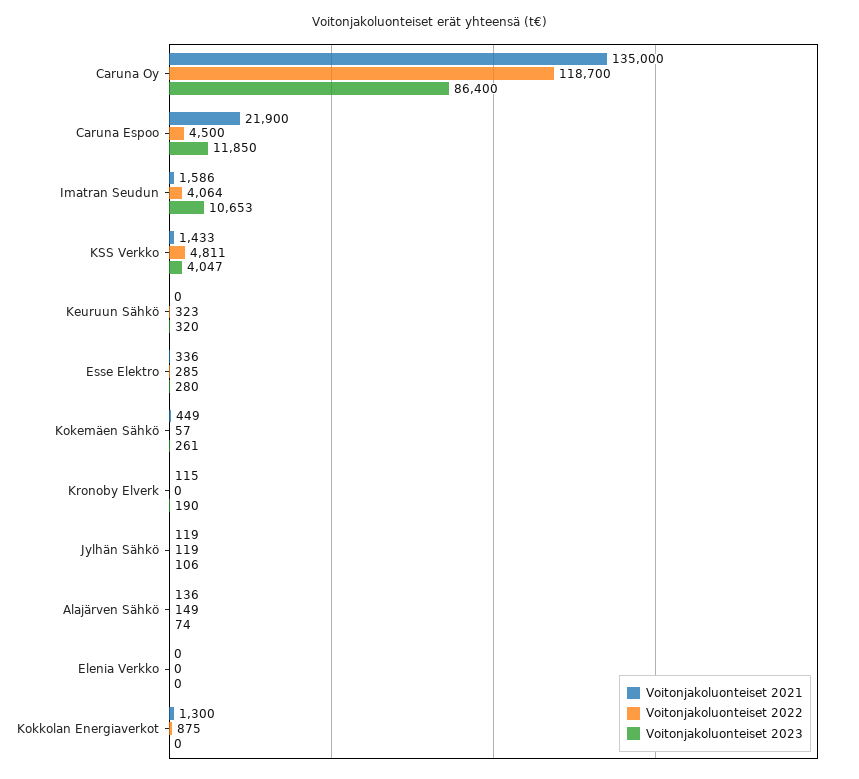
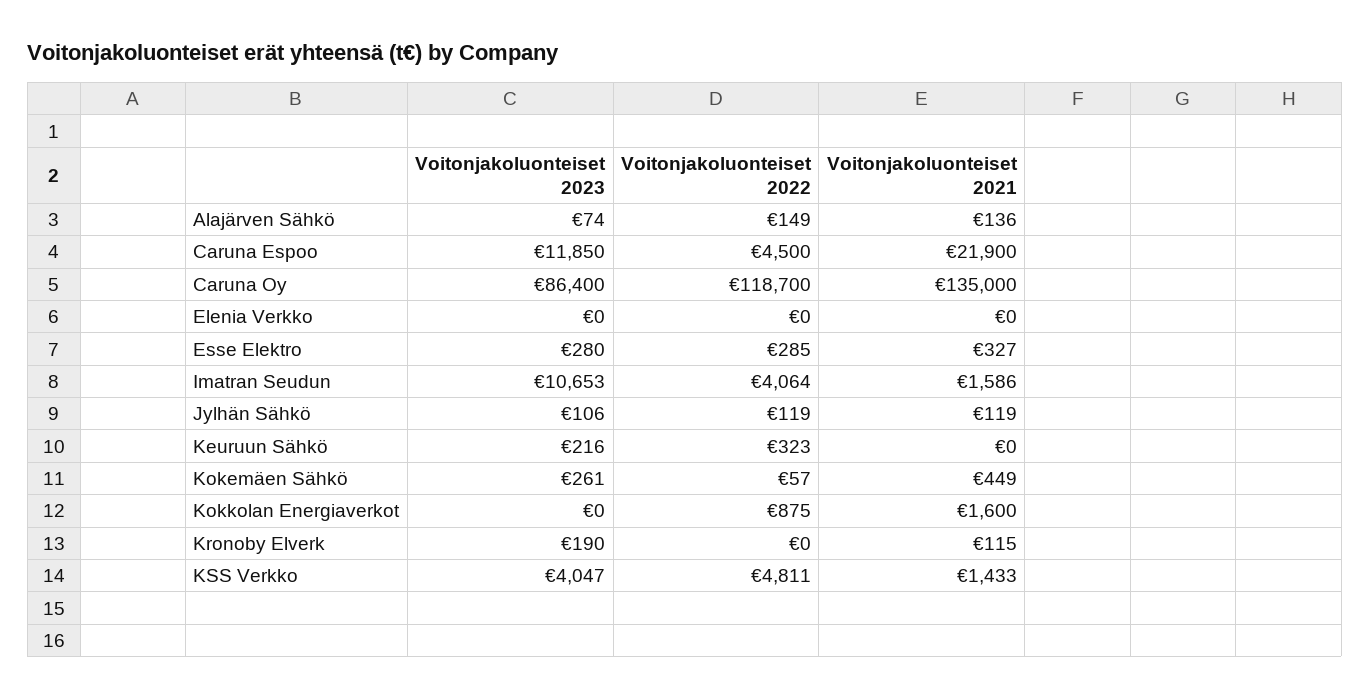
  {
    "Voitonjakoluonteiset 2021": {
      "Caruna Oy": 135000,
      "Caruna Espoo": 21900,
      "Imatran Seudun": 1586,
      "KSS Verkko": 1433,
      "Keuruun Sähkö": 0,
-     "Esse Elektro": 336,
+     "Esse Elektro": 327,
      "Kokemäen Sähkö": 449,
      "Kronoby Elverk": 115,
      "Jylhän Sähkö": 119,
      "Alajärven Sähkö": 136,
      "Elenia Verkko": 0,
-     "Kokkolan Energiaverkot": 1300
+     "Kokkolan Energiaverkot": 1600
    },
    "Voitonjakoluonteiset 2022": {
      "Caruna Oy": 118700,
      "Caruna Espoo": 4500,
      "Imatran Seudun": 4064,
      "KSS Verkko": 4811,
      "Keuruun Sähkö": 323,
      "Esse Elektro": 285,
      "Kokemäen Sähkö": 57,
      "Kronoby Elverk": 0,
      "Jylhän Sähkö": 119,
      "Alajärven Sähkö": 149,
      "Elenia Verkko": 0,
      "Kokkolan Energiaverkot": 875
    },
    "Voitonjakoluonteiset 2023": {
      "Caruna Oy": 86400,
      "Caruna Espoo": 11850,
      "Imatran Seudun": 10653,
      "KSS Verkko": 4047,
-     "Keuruun Sähkö": 320,
+     "Keuruun Sähkö": 216,
      "Esse Elektro": 280,
      "Kokemäen Sähkö": 261,
      "Kronoby Elverk": 190,
      "Jylhän Sähkö": 106,
      "Alajärven Sähkö": 74,
      "Elenia Verkko": 0,
      "Kokkolan Energiaverkot": 0
    }
  }

